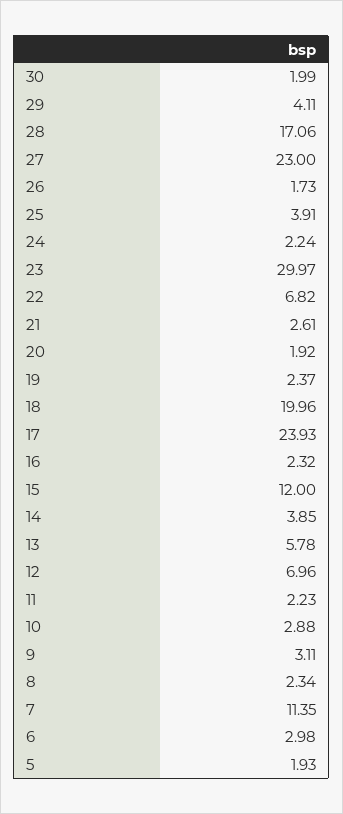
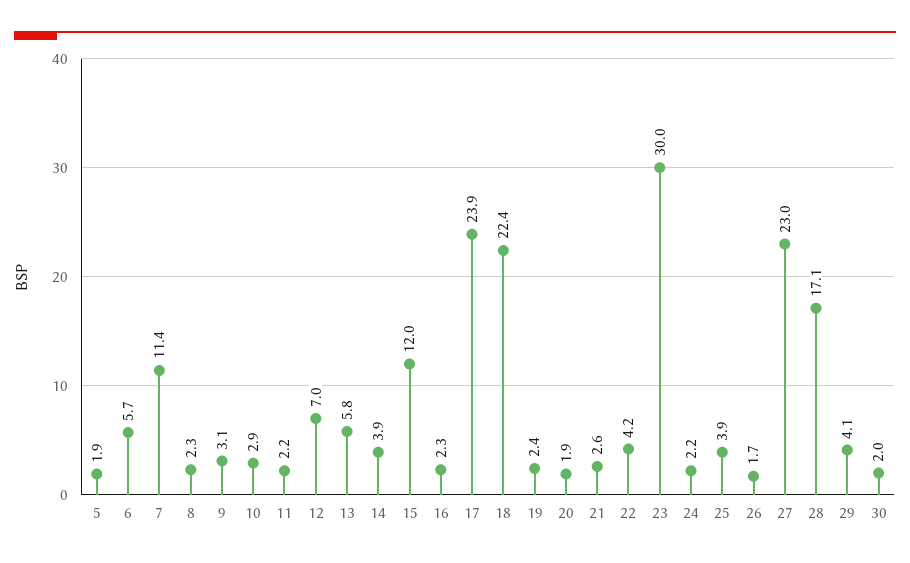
  {
    "30": 1.99,
    "29": 4.11,
    "28": 17.06,
    "27": 23,
    "26": 1.73,
    "25": 3.91,
    "24": 2.24,
    "23": 29.97,
-   "22": 6.82,
+   "22": 4.2,
    "21": 2.61,
    "20": 1.92,
    "19": 2.37,
-   "18": 19.96,
+   "18": 22.4,
    "17": 23.93,
    "16": 2.32,
    "15": 12,
    "14": 3.85,
    "13": 5.78,
    "12": 6.96,
    "11": 2.23,
    "10": 2.88,
    "9": 3.11,
    "8": 2.34,
    "7": 11.35,
-   "6": 2.98,
+   "6": 5.7,
    "5": 1.93
  }

